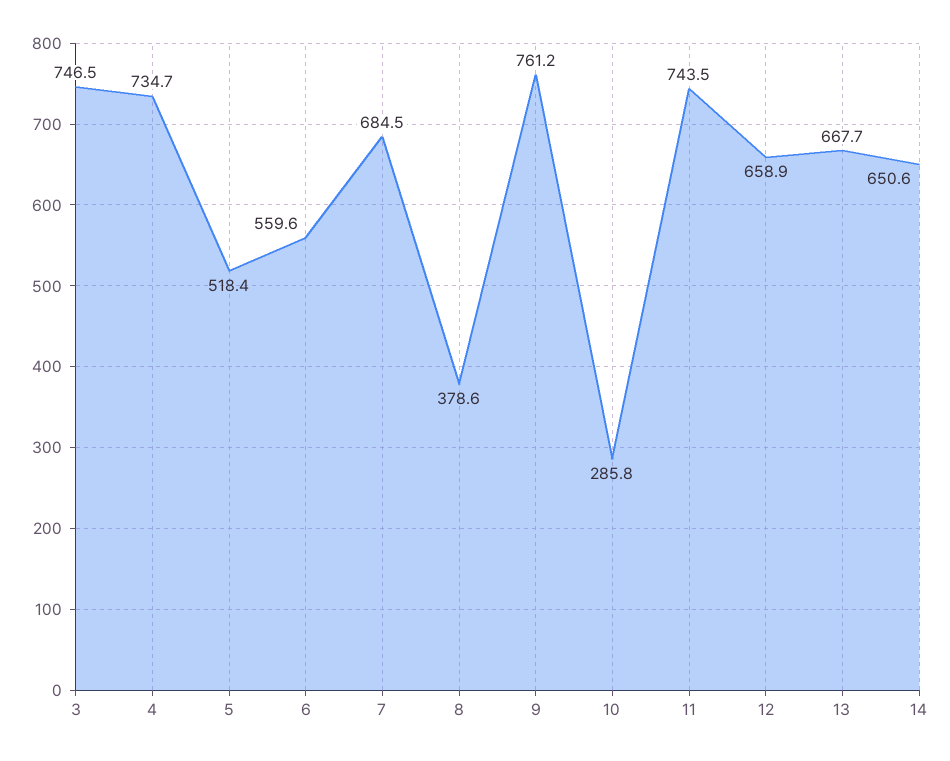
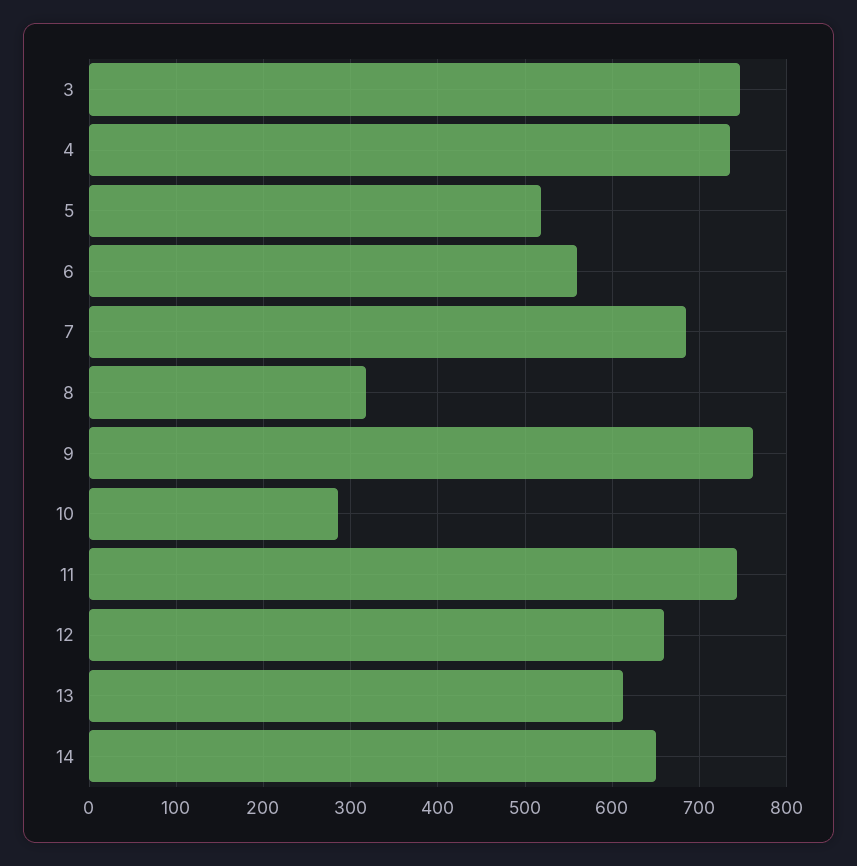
  {
    "3": 746.5,
    "4": 734.7,
    "5": 518.4,
    "6": 559.6,
    "7": 684.5,
-   "8": 378.6,
+   "8": 320,
    "9": 761.2,
    "10": 285.8,
    "11": 743.5,
    "12": 658.9,
-   "13": 667.7,
+   "13": 610,
    "14": 650.6
  }

